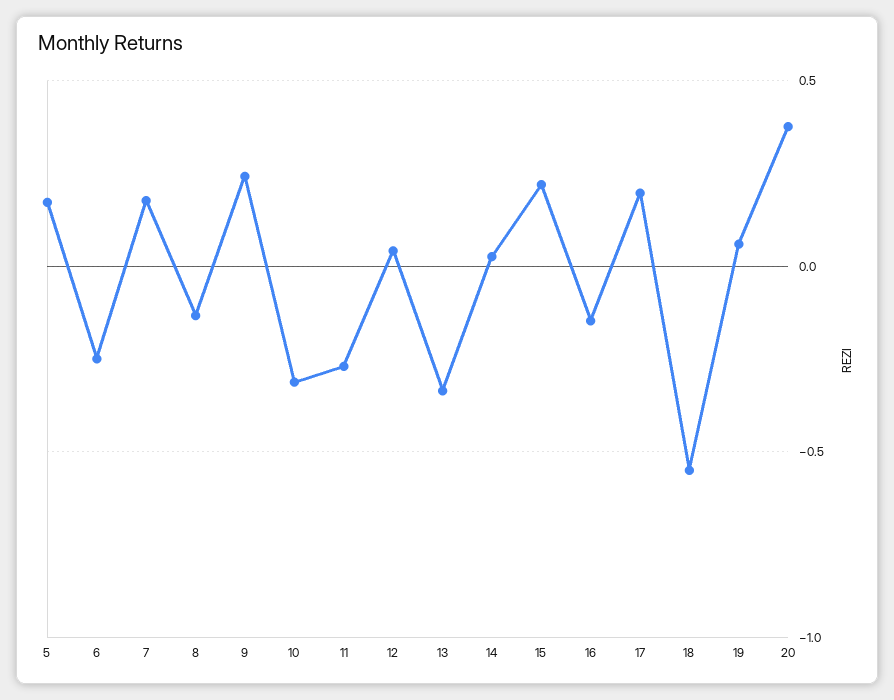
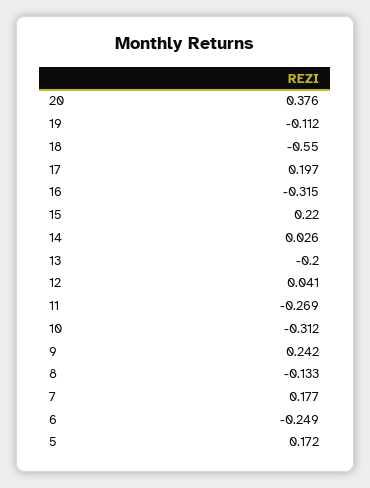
  {
    "5": 0.172,
    "6": -0.249,
    "7": 0.177,
    "8": -0.133,
    "9": 0.242,
    "10": -0.312,
    "11": -0.269,
    "12": 0.041,
-   "13": -0.35,
+   "13": -0.2,
    "14": 0.026,
    "15": 0.22,
-   "16": -0.15,
+   "16": -0.315,
    "17": 0.197,
    "18": -0.55,
-   "19": 0.05,
+   "19": -0.112,
    "20": 0.376
  }

